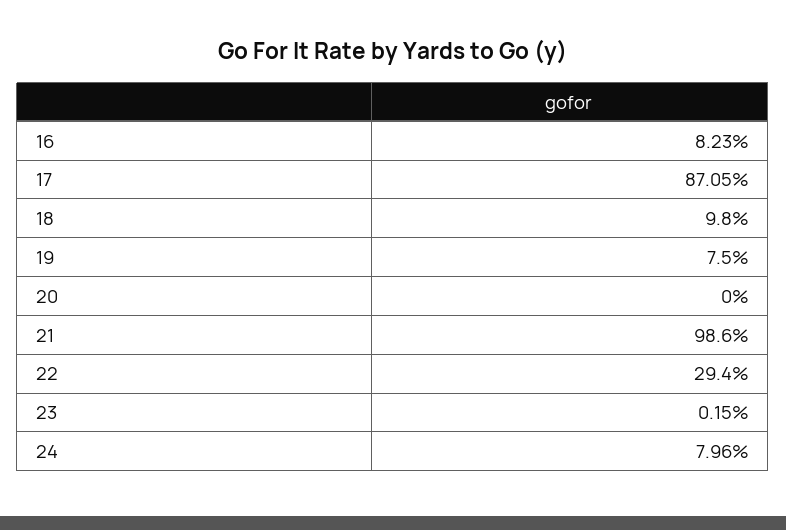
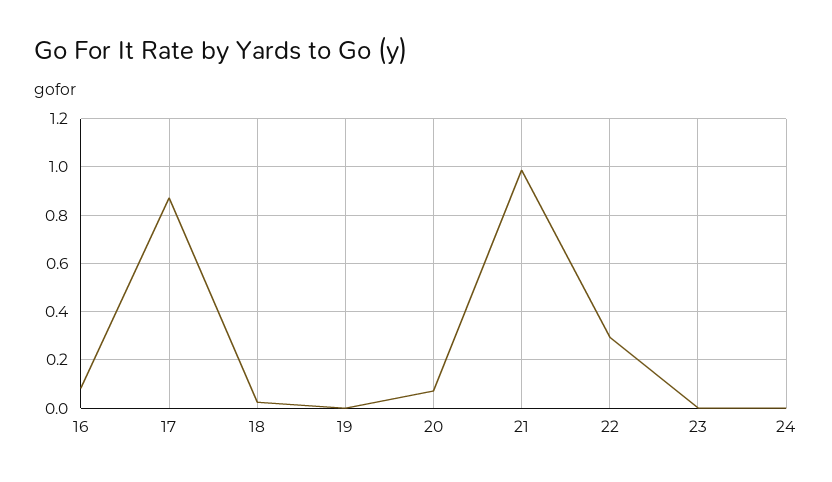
  {
    "16": 0.0823,
    "17": 0.8705,
-   "18": 0.098,
+   "18": 0.025,
-   "19": 0.075,
+   "19": 0,
-   "20": 0,
+   "20": 0.075,
    "21": 0.986,
    "22": 0.294,
    "23": 0.0015,
-   "24": 0.0796
+   "24": 0
  }

